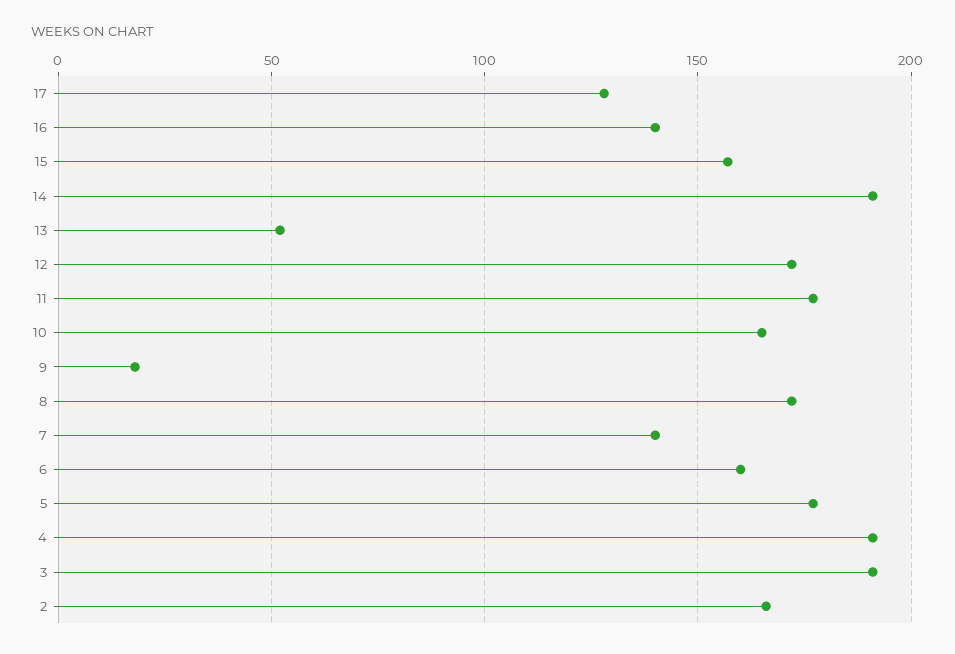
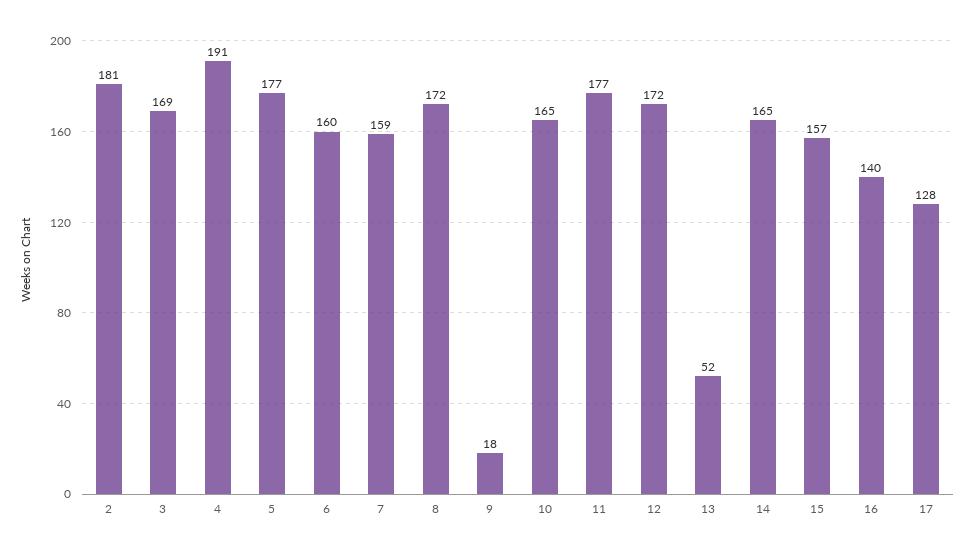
  {
    "17": 128,
    "16": 140,
    "15": 157,
-   "14": 190,
+   "14": 165,
    "13": 52,
    "12": 172,
    "11": 177,
    "10": 165,
    "9": 18,
    "8": 172,
-   "7": 140,
+   "7": 159,
    "6": 160,
    "5": 177,
    "4": 191,
-   "3": 190,
+   "3": 169,
-   "2": 165
+   "2": 181
  }

